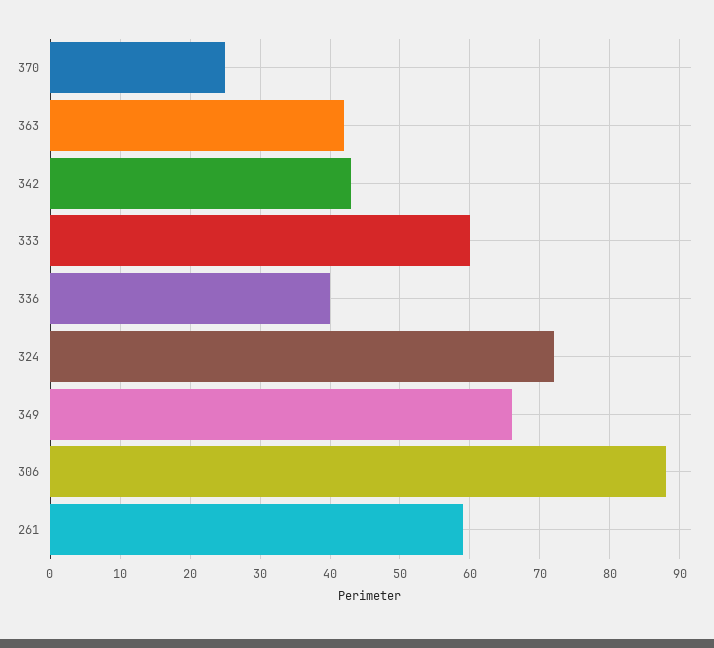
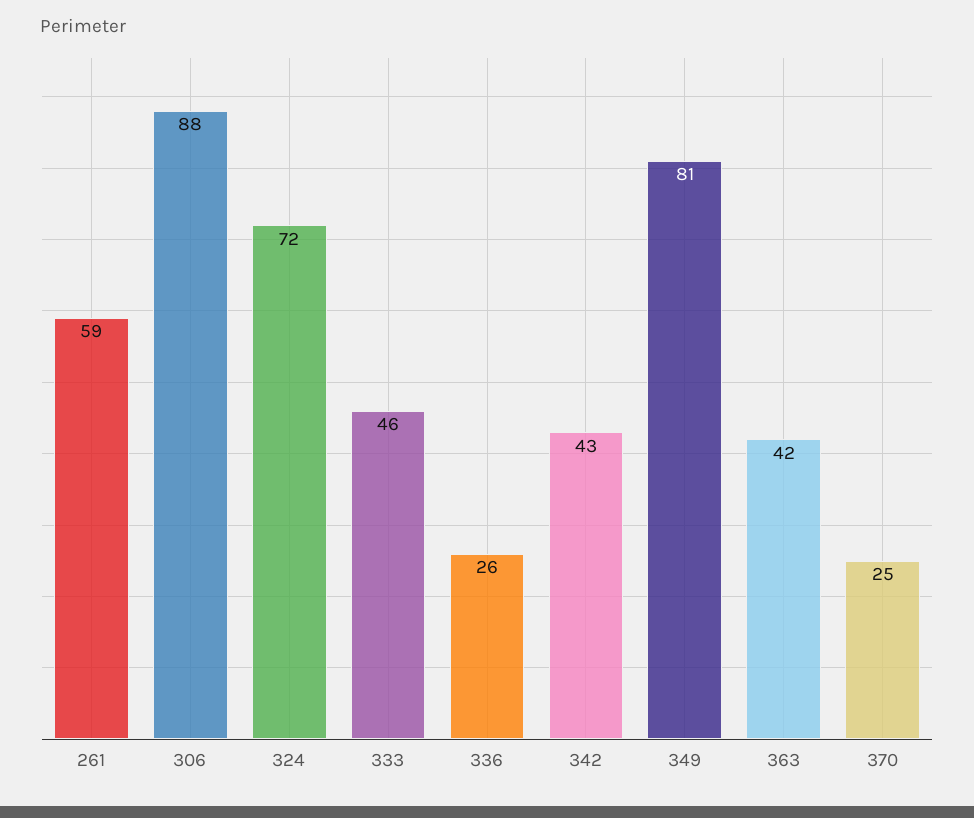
  {
    "370": 25,
    "363": 42,
    "342": 43,
-   "333": 60,
+   "333": 46,
-   "336": 40,
+   "336": 26,
    "324": 72,
-   "349": 66,
+   "349": 81,
    "306": 88,
    "261": 59
  }

